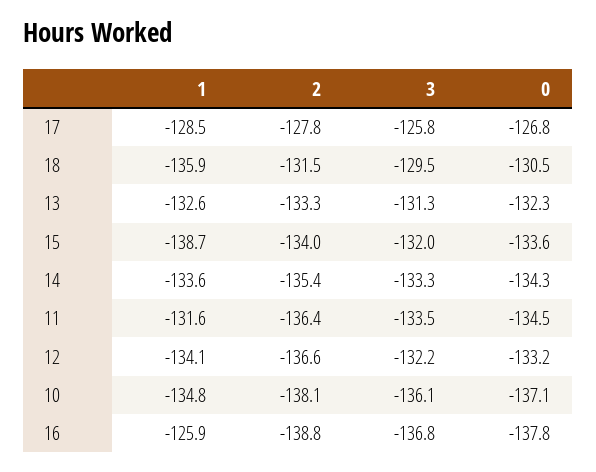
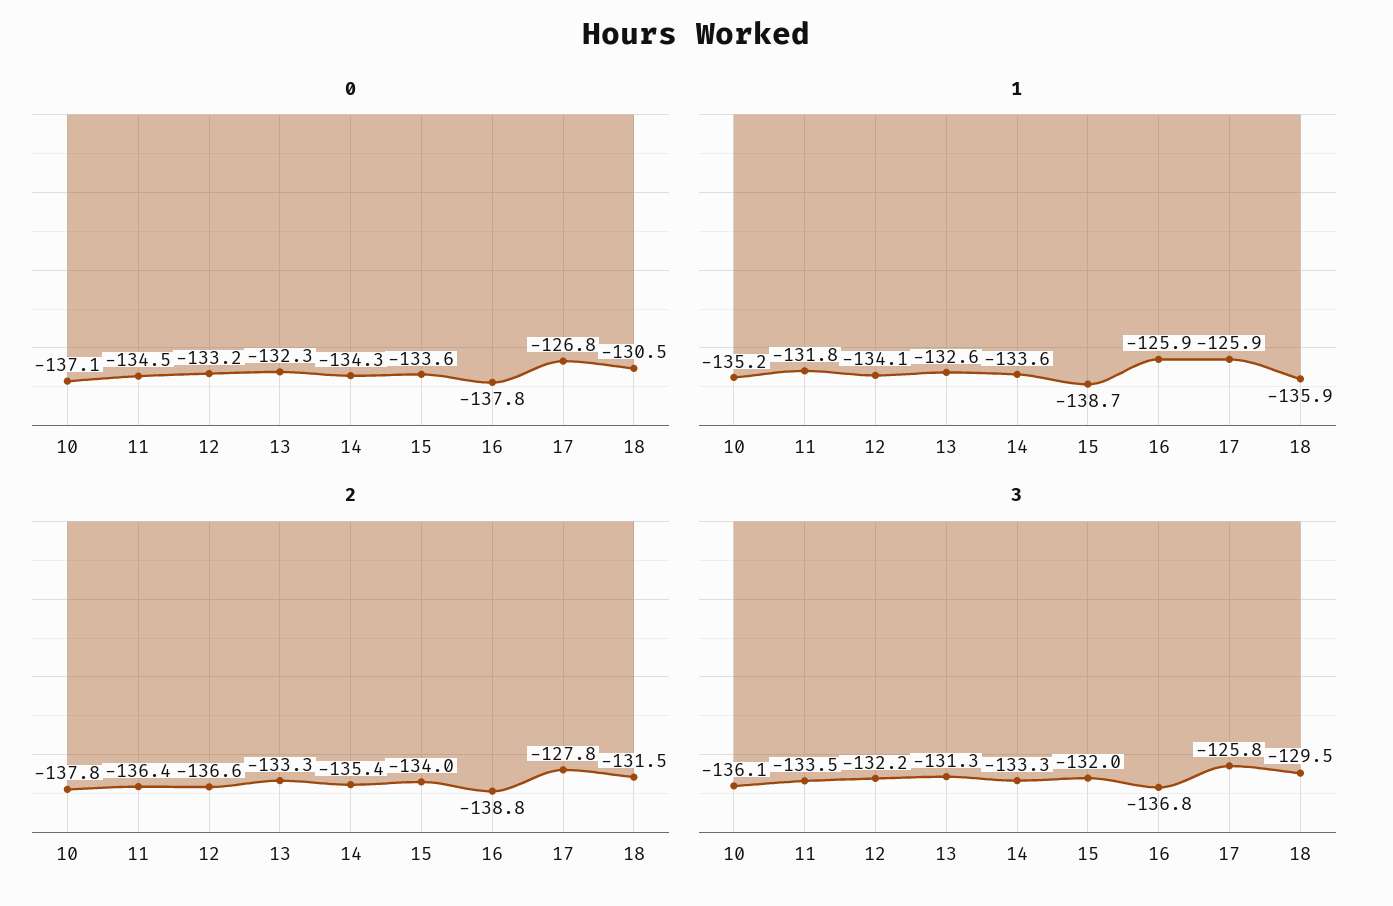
  {
    "1": {
-     "17": -128.5,
+     "17": -125.9,
      "18": -135.9,
      "13": -132.6,
      "15": -138.7,
      "14": -133.6,
-     "11": -131.6,
+     "11": -131.8,
      "12": -134.1,
-     "10": -134.8,
+     "10": -135.2,
      "16": -125.9
    },
    "2": {
      "17": -127.8,
      "18": -131.5,
      "13": -133.3,
      "15": -134,
      "14": -135.4,
      "11": -136.4,
      "12": -136.6,
-     "10": -138.1,
+     "10": -137.8,
      "16": -138.8
    },
    "3": {
      "17": -125.8,
      "18": -129.5,
      "13": -131.3,
      "15": -132,
      "14": -133.3,
      "11": -133.5,
      "12": -132.2,
      "10": -136.1,
      "16": -136.8
    },
    "0": {
      "17": -126.8,
      "18": -130.5,
      "13": -132.3,
      "15": -133.6,
      "14": -134.3,
      "11": -134.5,
      "12": -133.2,
      "10": -137.1,
      "16": -137.8
    }
  }

